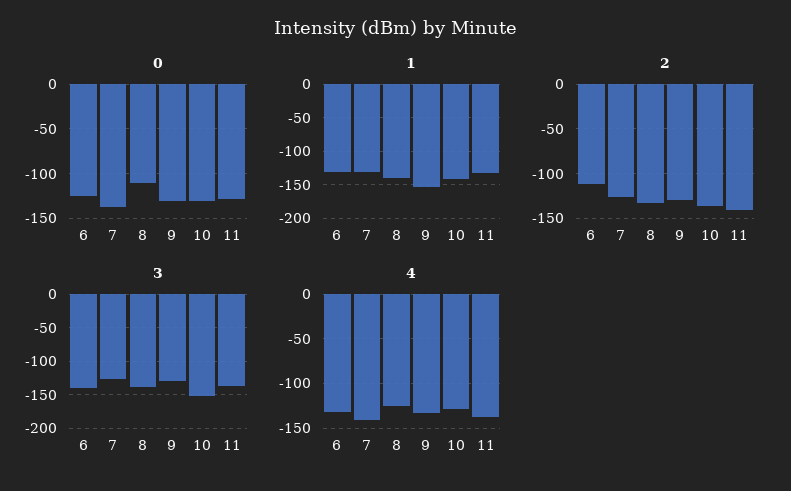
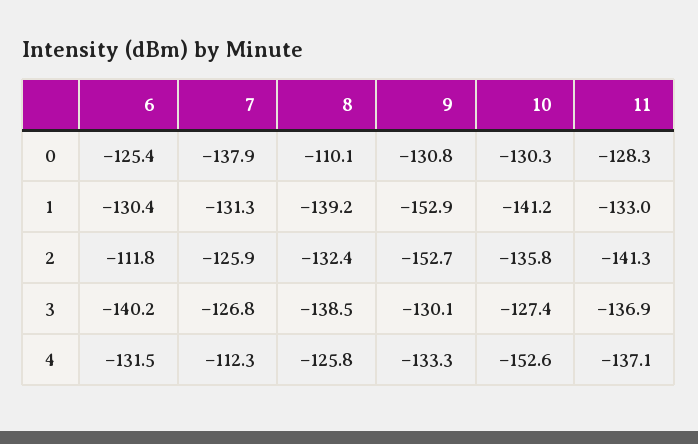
  {
    "0": {
      "6": -125.4,
      "7": -137.9,
      "8": -110.1,
      "9": -130.8,
      "10": -130.3,
      "11": -128.3
    },
    "1": {
      "6": -130.4,
      "7": -131.3,
      "8": -139.2,
      "9": -152.9,
      "10": -141.2,
      "11": -133
    },
    "2": {
      "6": -111.8,
      "7": -125.9,
      "8": -132.4,
-     "9": -130,
+     "9": -152.7,
      "10": -135.8,
      "11": -141.3
    },
    "3": {
      "6": -140.2,
      "7": -126.8,
      "8": -138.5,
      "9": -130.1,
-     "10": -150,
+     "10": -127.4,
      "11": -136.9
    },
    "4": {
      "6": -131.5,
-     "7": -140,
+     "7": -112.3,
      "8": -125.8,
      "9": -133.3,
-     "10": -130,
+     "10": -152.6,
      "11": -137.1
    }
  }

